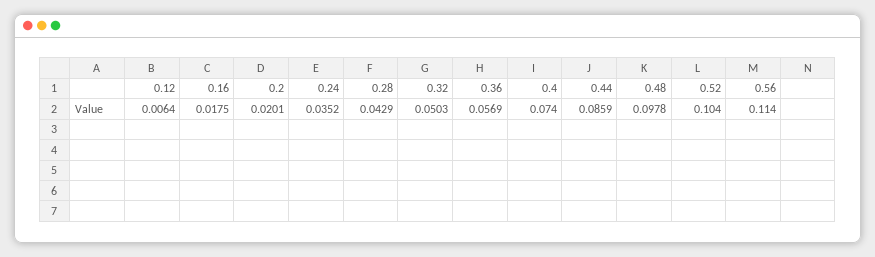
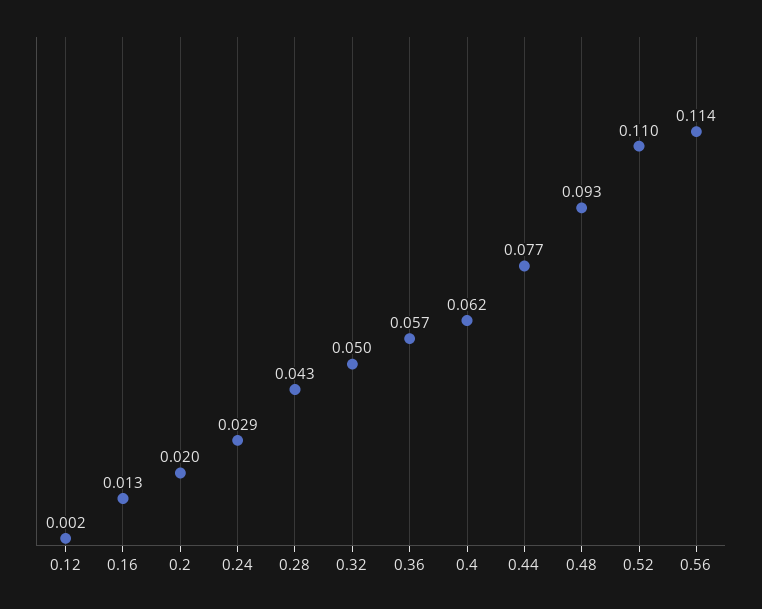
  {
-   "0.12": 0.0064,
+   "0.12": 0.002,
-   "0.16": 0.0175,
+   "0.16": 0.013,
    "0.2": 0.0201,
-   "0.24": 0.0352,
+   "0.24": 0.029,
    "0.28": 0.0429,
    "0.32": 0.0503,
    "0.36": 0.0569,
-   "0.4": 0.074,
+   "0.4": 0.062,
-   "0.44": 0.0859,
+   "0.44": 0.077,
-   "0.48": 0.0978,
+   "0.48": 0.093,
-   "0.52": 0.104,
+   "0.52": 0.11,
    "0.56": 0.114
  }

